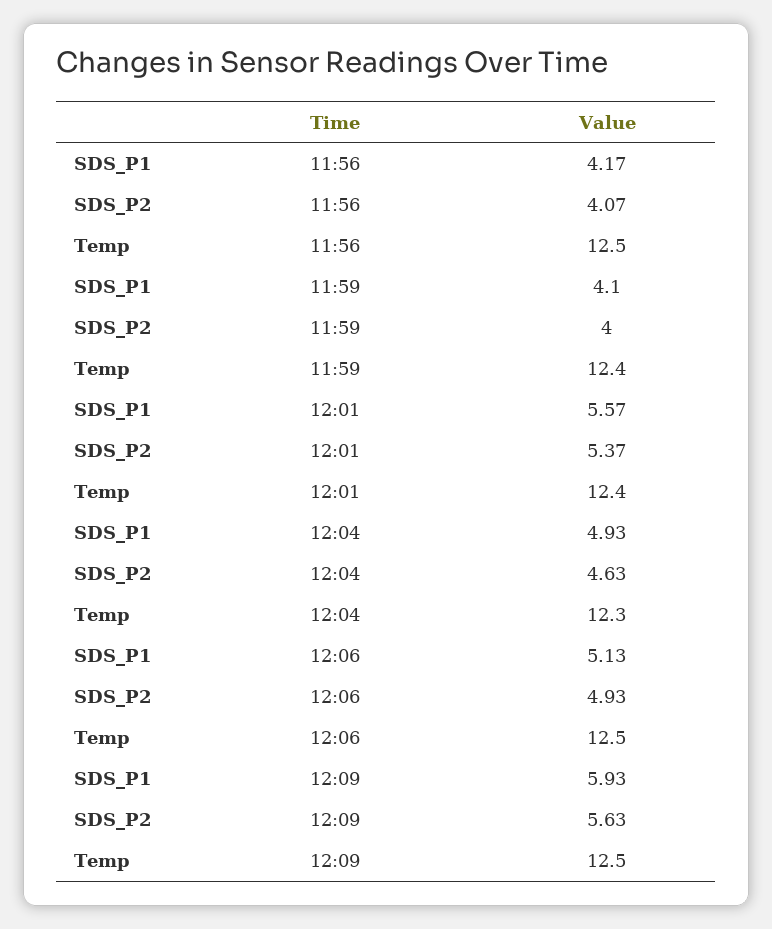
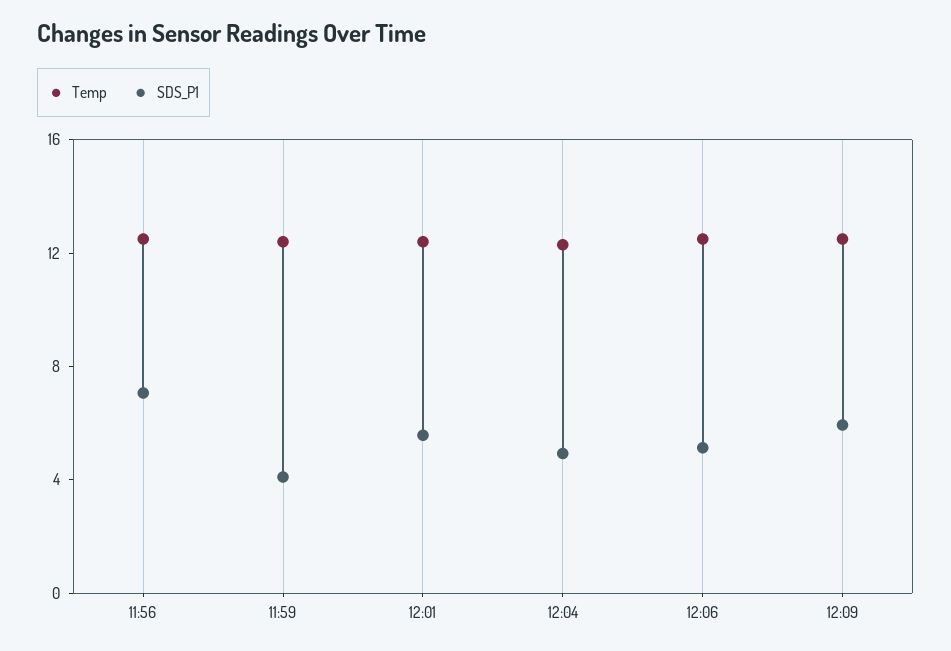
  {
    "SDS_P1": {
-     "11:56": 4.17,
+     "11:56": 7,
      "11:59": 4.1,
      "12:01": 5.57,
      "12:04": 4.93,
      "12:06": 5.13,
      "12:09": 5.93
    },
-   "SDS_P2": {
-     "11:56": 4.07,
-     "11:59": 4,
-     "12:01": 5.37,
-     "12:04": 4.63,
-     "12:06": 4.93,
-     "12:09": 5.63
-   },
    "Temp": {
      "11:56": 12.5,
      "11:59": 12.4,
      "12:01": 12.4,
      "12:04": 12.3,
      "12:06": 12.5,
      "12:09": 12.5
    }
  }

